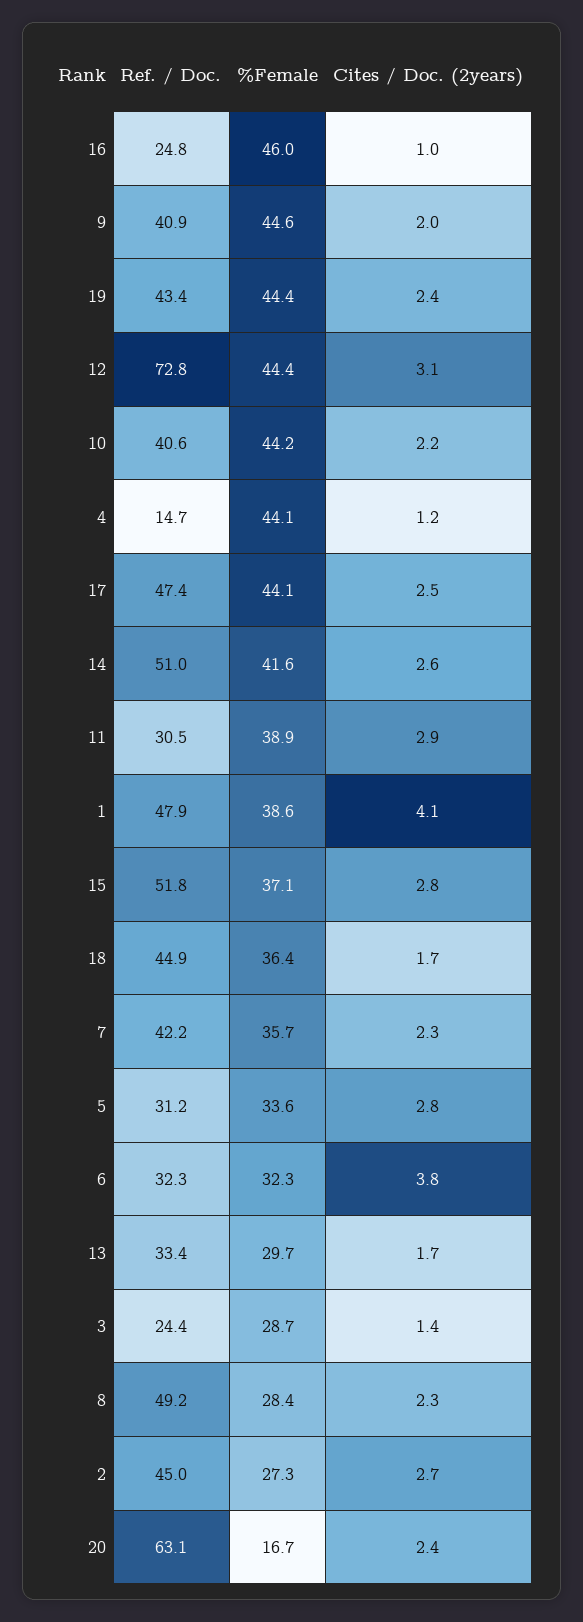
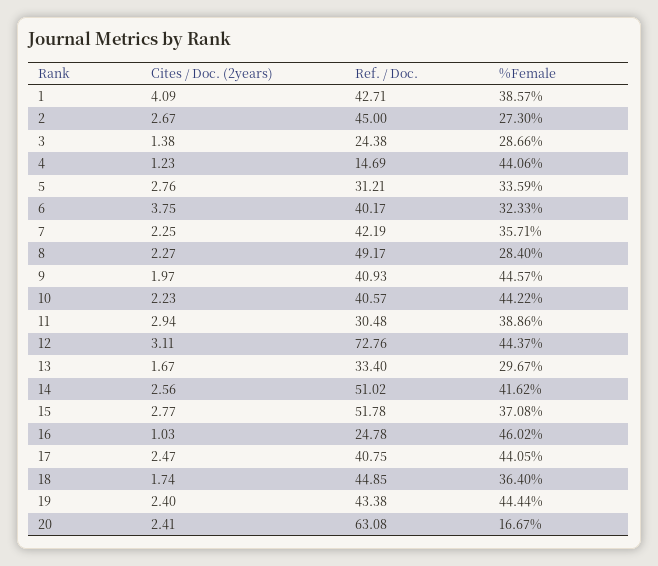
  {
    "Ref. / Doc.": {
      "16": 24.78,
      "9": 40.93,
      "19": 43.38,
      "12": 72.76,
      "10": 40.57,
      "4": 14.69,
-     "17": 47.4,
+     "17": 40.75,
      "14": 51.02,
      "11": 30.48,
-     "1": 47.9,
+     "1": 42.71,
      "15": 51.78,
      "18": 44.85,
      "7": 42.19,
      "5": 31.21,
-     "6": 32.3,
+     "6": 40.17,
      "13": 33.4,
      "3": 24.38,
      "8": 49.17,
      "2": 45,
      "20": 63.08
    },
    "%Female": {
      "16": 46.02,
      "9": 44.57,
      "19": 44.44,
      "12": 44.37,
      "10": 44.22,
      "4": 44.06,
      "17": 44.05,
      "14": 41.62,
      "11": 38.86,
      "1": 38.57,
      "15": 37.08,
      "18": 36.4,
      "7": 35.71,
      "5": 33.59,
      "6": 32.33,
      "13": 29.67,
      "3": 28.66,
      "8": 28.4,
      "2": 27.3,
      "20": 16.67
    },
    "Cites / Doc. (2years)": {
      "16": 1.03,
      "9": 1.97,
      "19": 2.4,
      "12": 3.11,
      "10": 2.23,
      "4": 1.23,
      "17": 2.47,
      "14": 2.56,
      "11": 2.94,
      "1": 4.09,
      "15": 2.77,
      "18": 1.74,
      "7": 2.25,
      "5": 2.76,
      "6": 3.75,
      "13": 1.67,
      "3": 1.38,
      "8": 2.27,
      "2": 2.67,
      "20": 2.41
    }
  }

